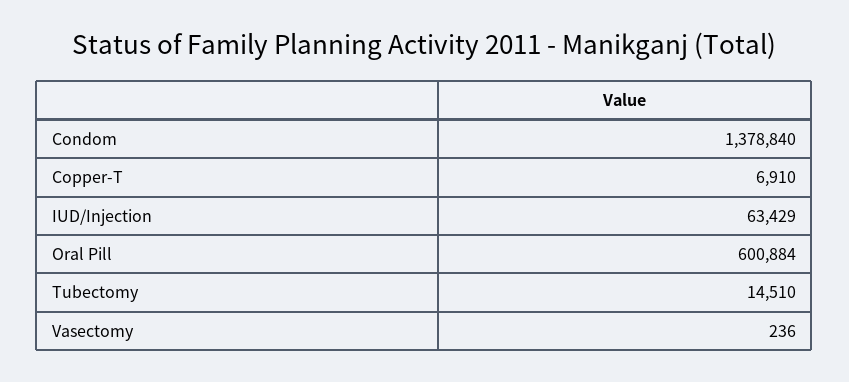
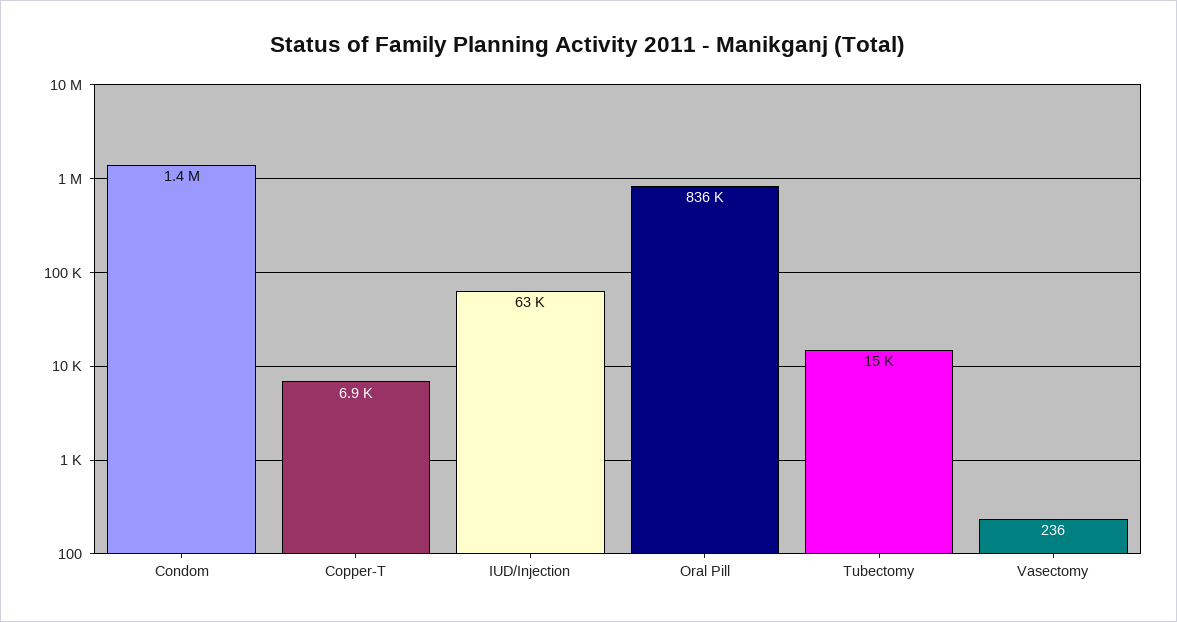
  {
    "Condom": 1378840,
    "Copper-T": 6910,
    "IUD/Injection": 63429,
-   "Oral Pill": 600884,
+   "Oral Pill": 836000,
    "Tubectomy": 14510,
    "Vasectomy": 236
  }

